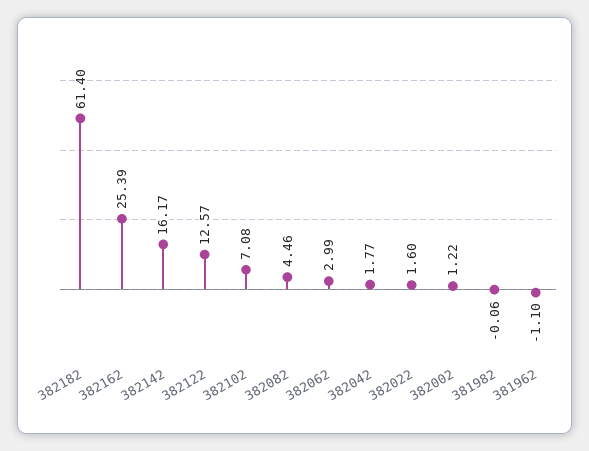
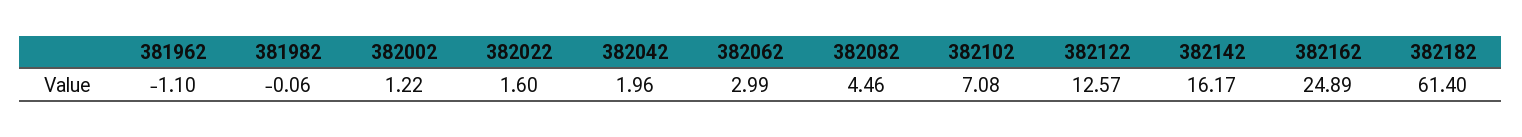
  {
    "382182": 61.4,
-   "382162": 25.39,
+   "382162": 24.89,
    "382142": 16.17,
    "382122": 12.57,
    "382102": 7.08,
    "382082": 4.46,
    "382062": 2.99,
-   "382042": 1.77,
+   "382042": 1.96,
    "382022": 1.6,
    "382002": 1.22,
    "381982": -0.06,
    "381962": -1.1
  }

